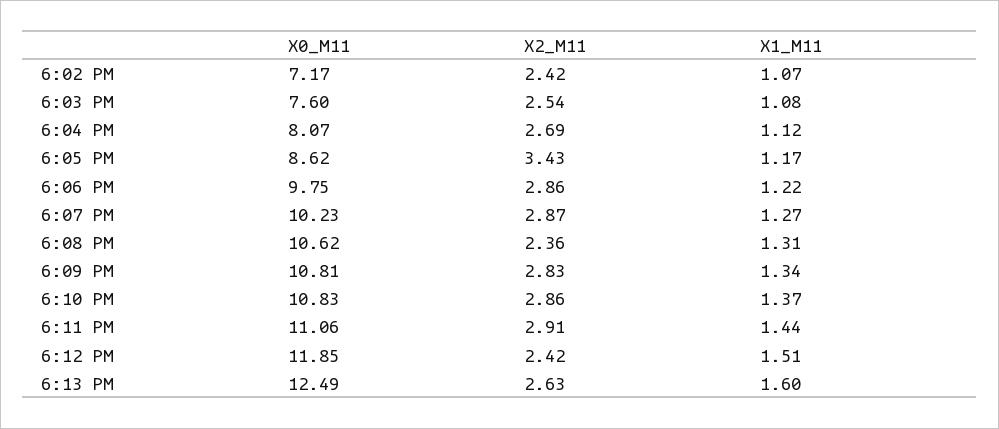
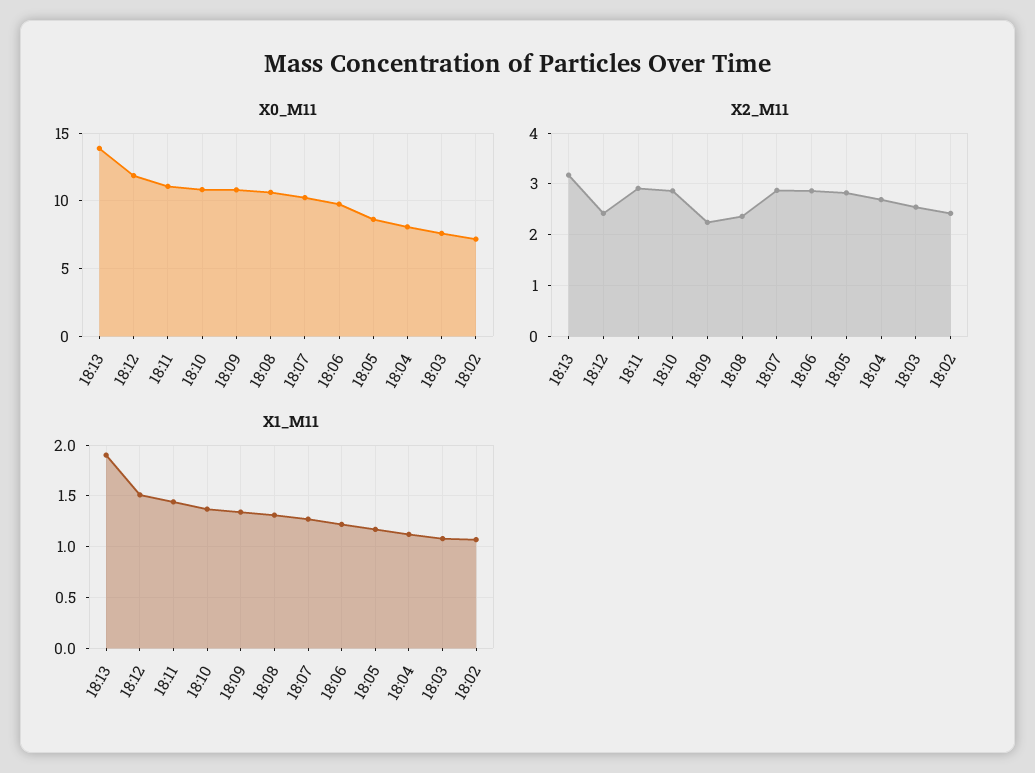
  {
    "X0_M11": {
      "6:02 PM": 7.17,
      "6:03 PM": 7.6,
      "6:04 PM": 8.07,
      "6:05 PM": 8.62,
      "6:06 PM": 9.75,
      "6:07 PM": 10.23,
      "6:08 PM": 10.62,
      "6:09 PM": 10.81,
      "6:10 PM": 10.83,
      "6:11 PM": 11.06,
      "6:12 PM": 11.85,
-     "6:13 PM": 12.49
+     "6:13 PM": 14
    },
    "X2_M11": {
      "6:02 PM": 2.42,
      "6:03 PM": 2.54,
      "6:04 PM": 2.69,
-     "6:05 PM": 3.43,
+     "6:05 PM": 2.8,
      "6:06 PM": 2.86,
      "6:07 PM": 2.87,
      "6:08 PM": 2.36,
-     "6:09 PM": 2.83,
+     "6:09 PM": 2.2,
      "6:10 PM": 2.86,
      "6:11 PM": 2.91,
      "6:12 PM": 2.42,
-     "6:13 PM": 2.63
+     "6:13 PM": 3.2
    },
    "X1_M11": {
      "6:02 PM": 1.07,
      "6:03 PM": 1.08,
      "6:04 PM": 1.12,
      "6:05 PM": 1.17,
      "6:06 PM": 1.22,
      "6:07 PM": 1.27,
      "6:08 PM": 1.31,
      "6:09 PM": 1.34,
      "6:10 PM": 1.37,
      "6:11 PM": 1.44,
      "6:12 PM": 1.51,
-     "6:13 PM": 1.6
+     "6:13 PM": 1.9
    }
  }

